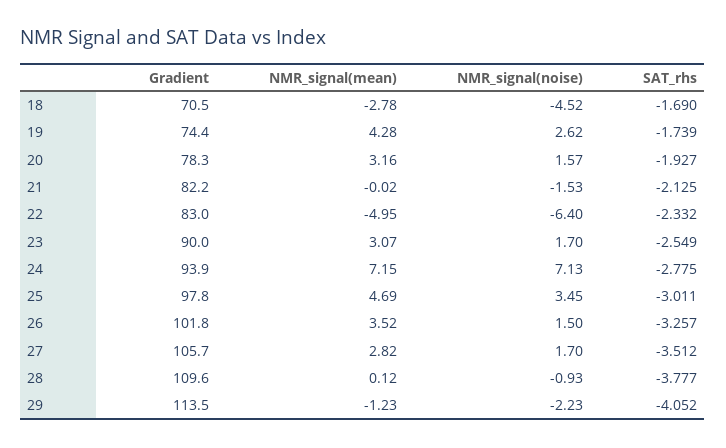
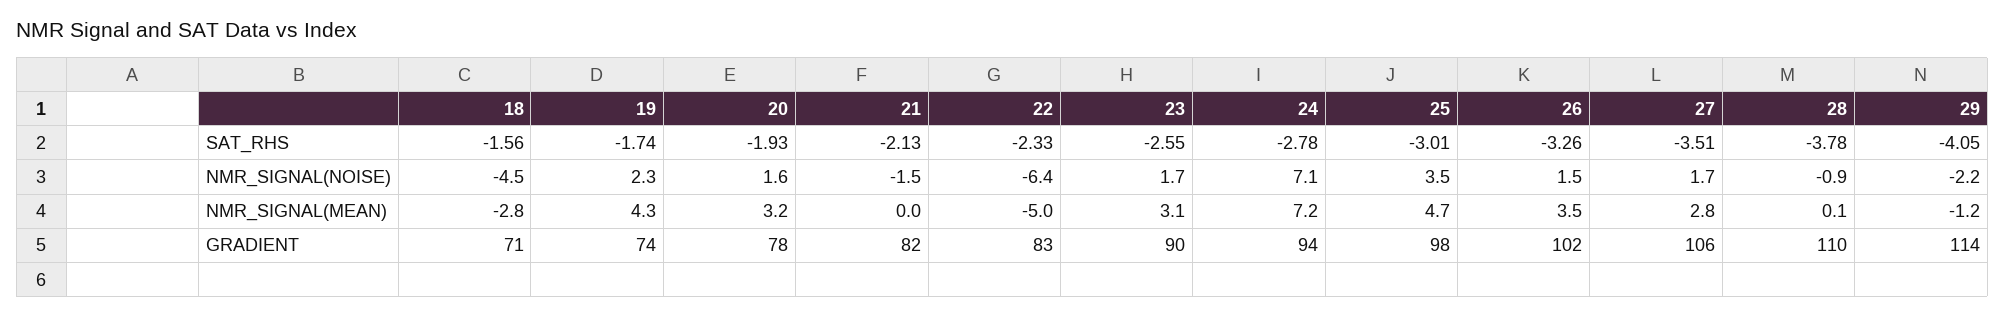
  {
    "Gradient": {
      "18": 70.5,
      "19": 74.4,
      "20": 78.3,
      "21": 82.2,
      "22": 83,
      "23": 90,
      "24": 93.9,
      "25": 97.8,
      "26": 101.8,
      "27": 105.7,
      "28": 109.6,
      "29": 113.5
    },
    "NMR_signal(mean)": {
      "18": -2.78,
      "19": 4.28,
      "20": 3.16,
      "21": -0.02,
      "22": -4.95,
      "23": 3.07,
      "24": 7.15,
      "25": 4.69,
      "26": 3.52,
      "27": 2.82,
      "28": 0.12,
      "29": -1.23
    },
    "NMR_signal(noise)": {
      "18": -4.52,
-     "19": 2.62,
+     "19": 2.3,
      "20": 1.57,
      "21": -1.53,
      "22": -6.4,
      "23": 1.7,
      "24": 7.13,
      "25": 3.45,
      "26": 1.5,
      "27": 1.7,
      "28": -0.93,
      "29": -2.23
    },
    "SAT_rhs": {
-     "18": -1.69,
+     "18": -1.56,
      "19": -1.739,
      "20": -1.927,
      "21": -2.125,
      "22": -2.332,
      "23": -2.549,
      "24": -2.775,
      "25": -3.011,
      "26": -3.257,
      "27": -3.512,
      "28": -3.777,
      "29": -4.052
    }
  }

